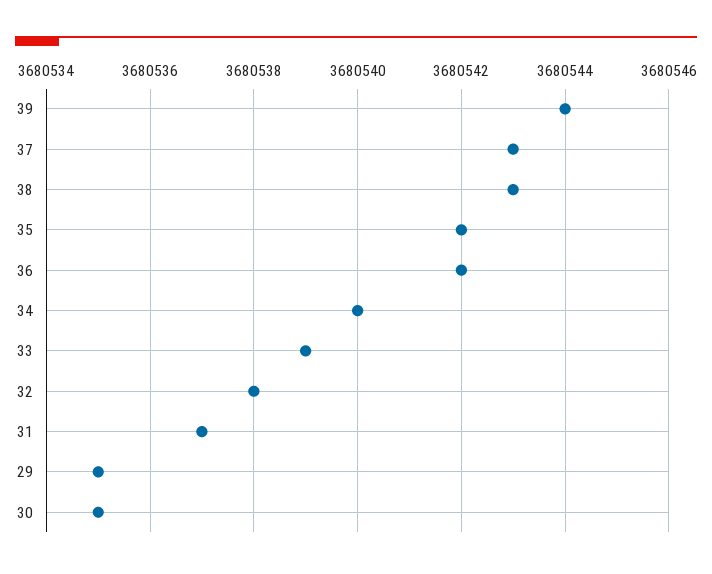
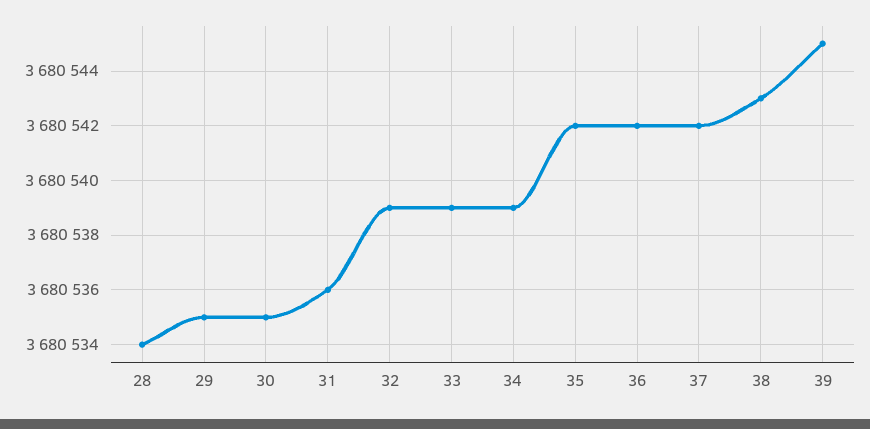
  {
-   "39": 3680544,
+   "39": 3680545,
-   "37": 3680543,
+   "37": 3680542,
    "38": 3680543,
    "35": 3680542,
    "36": 3680542,
-   "34": 3680540,
+   "34": 3680539,
    "33": 3680539,
-   "32": 3680538,
+   "32": 3680539,
-   "31": 3680537,
+   "31": 3680536,
    "29": 3680535,
-   "30": 3680535
+   "30": 3680535,
+   "28": 3680534
  }

